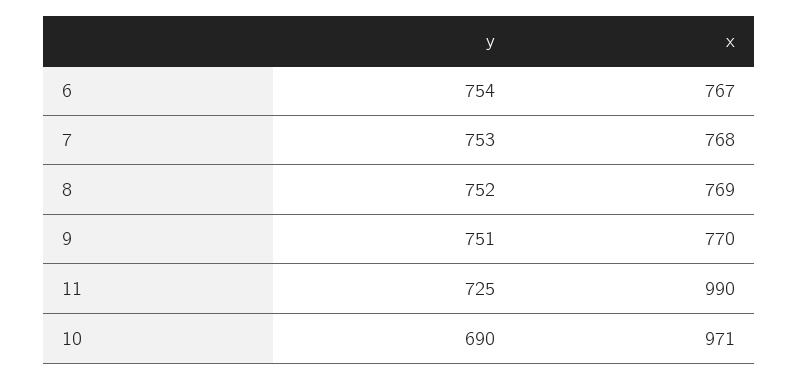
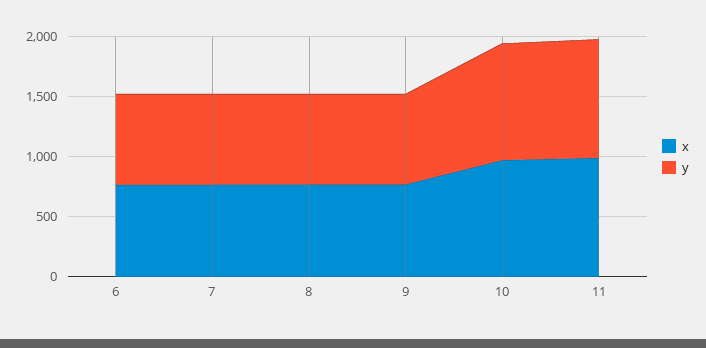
  {
    "y": {
      "6": 754,
      "7": 753,
      "8": 752,
      "9": 751,
-     "11": 725,
+     "11": 1000,
-     "10": 690
+     "10": 1000
    },
    "x": {
      "6": 767,
      "7": 768,
      "8": 769,
      "9": 770,
      "11": 990,
      "10": 971
    }
  }

